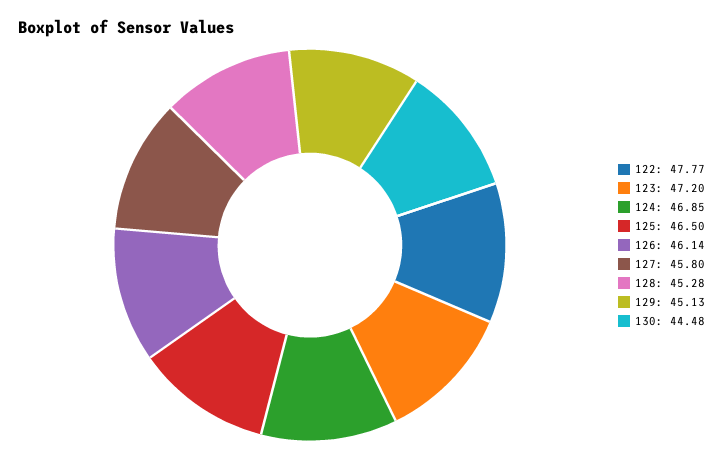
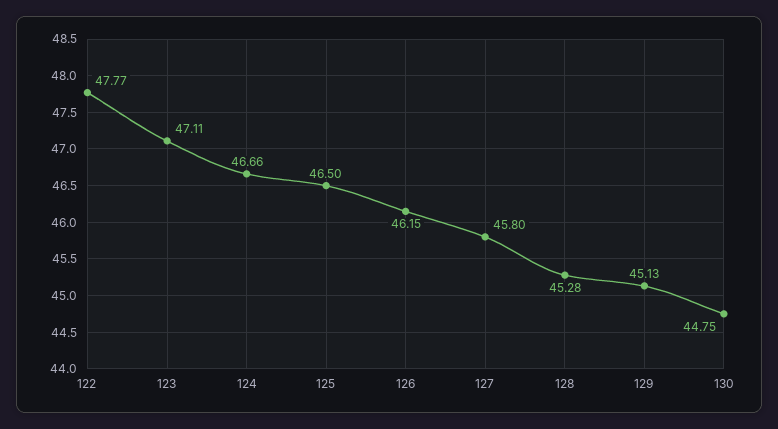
  {
    "122": 47.77,
-   "123": 47.2,
+   "123": 47.11,
-   "124": 46.85,
+   "124": 46.66,
    "125": 46.5,
-   "126": 46.14,
+   "126": 46.15,
    "127": 45.8,
    "128": 45.28,
    "129": 45.13,
-   "130": 44.48
+   "130": 44.75
  }

